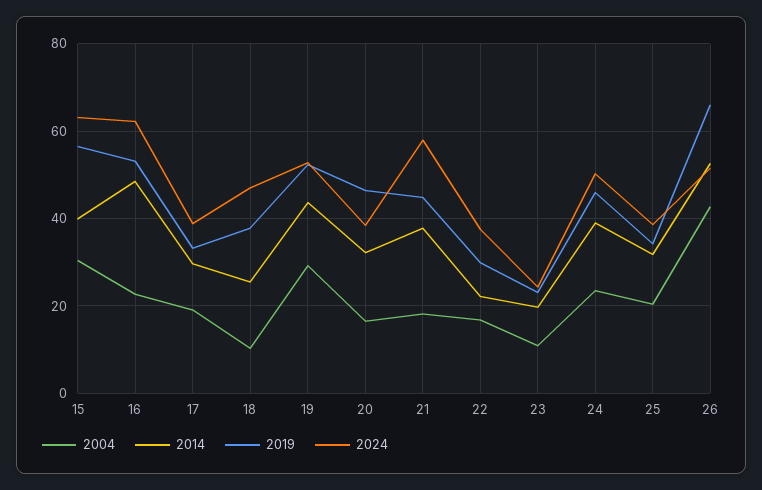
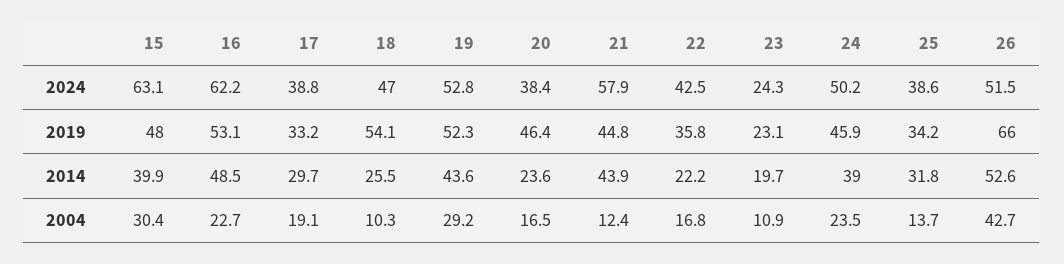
  {
    "2004": {
      "15": 30.4,
      "16": 22.7,
      "17": 19.1,
      "18": 10.3,
      "19": 29.2,
      "20": 16.5,
-     "21": 18,
+     "21": 12.4,
      "22": 16.8,
      "23": 10.9,
      "24": 23.5,
-     "25": 20,
+     "25": 13.7,
      "26": 42.7
    },
    "2014": {
      "15": 39.9,
      "16": 48.5,
      "17": 29.7,
      "18": 25.5,
      "19": 43.6,
-     "20": 32,
+     "20": 23.6,
-     "21": 38,
+     "21": 43.9,
      "22": 22.2,
      "23": 19.7,
      "24": 39,
      "25": 31.8,
      "26": 52.6
    },
    "2019": {
-     "15": 56,
+     "15": 48,
      "16": 53.1,
      "17": 33.2,
-     "18": 38,
+     "18": 54.1,
      "19": 52.3,
      "20": 46.4,
      "21": 44.8,
-     "22": 30,
+     "22": 35.8,
      "23": 23.1,
      "24": 45.9,
      "25": 34.2,
      "26": 66
    },
    "2024": {
      "15": 63.1,
      "16": 62.2,
      "17": 38.8,
      "18": 47,
      "19": 52.8,
      "20": 38.4,
      "21": 57.9,
-     "22": 38,
+     "22": 42.5,
      "23": 24.3,
      "24": 50.2,
      "25": 38.6,
      "26": 51.5
    }
  }

